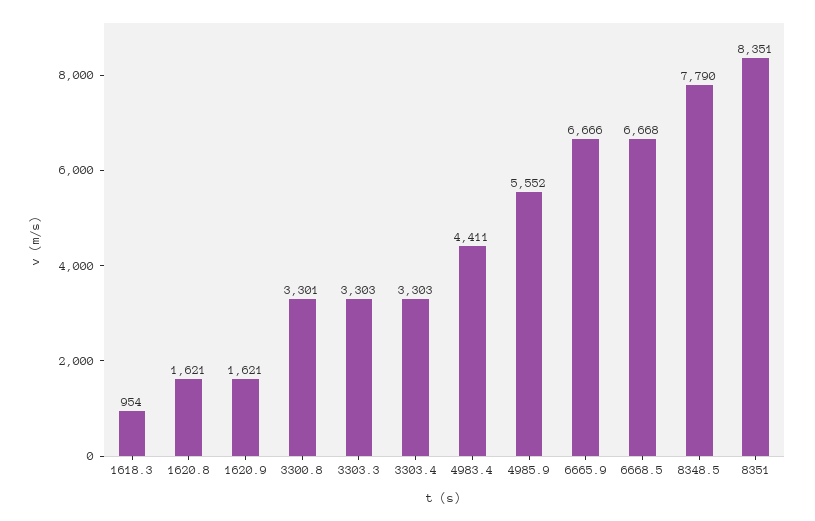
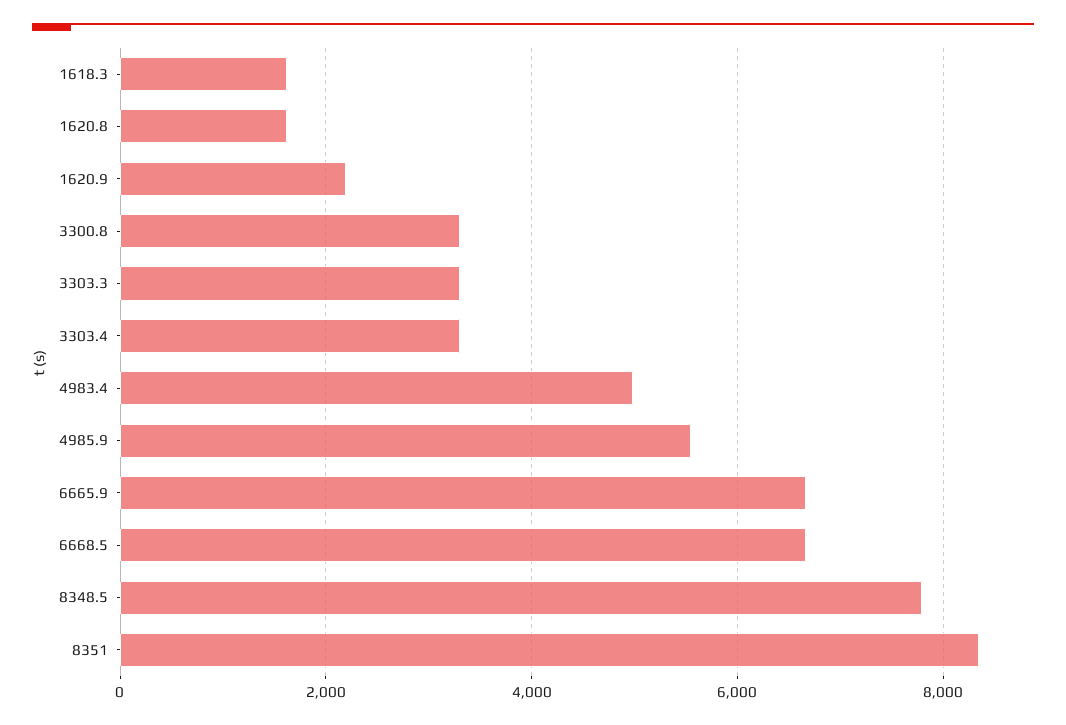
  {
-   "1618.3": 954,
+   "1618.3": 1600,
    "1620.8": 1621,
-   "1620.9": 1621,
+   "1620.9": 2200,
    "3300.8": 3301,
    "3303.3": 3303,
    "3303.4": 3303,
-   "4983.4": 4411,
+   "4983.4": 5000,
    "4985.9": 5552,
    "6665.9": 6666,
    "6668.5": 6668,
    "8348.5": 7790,
    "8351": 8351
  }

